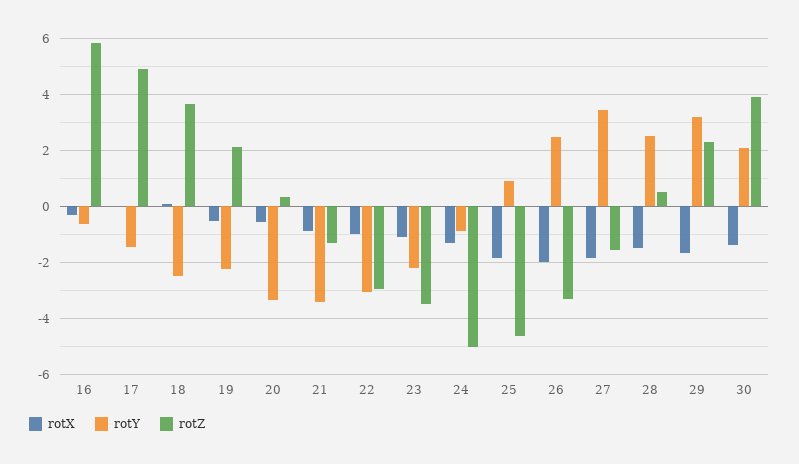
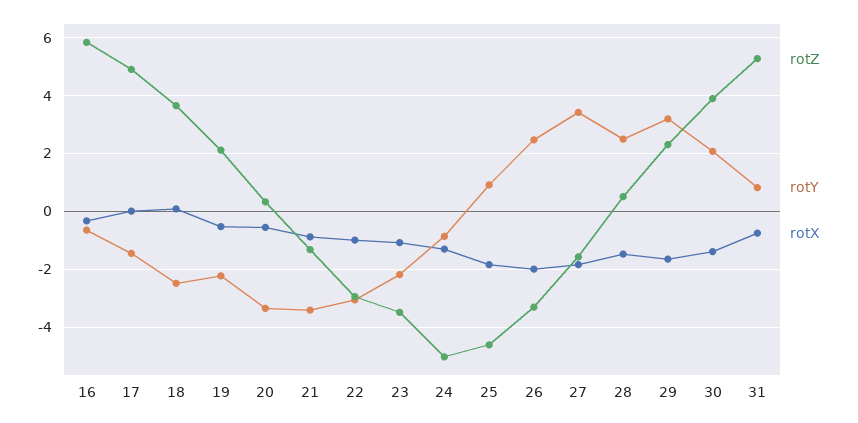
  {
    "rotX": {
      "16": -0.25,
      "17": 0,
      "18": 0,
      "19": -0.5,
      "20": -0.5,
      "21": -1,
      "22": -1,
      "23": -1,
      "24": -1.25,
      "25": -1.75,
      "26": -2,
      "27": -1.75,
      "28": -1.5,
      "29": -1.75,
-     "30": -1.5
+     "30": -1.5,
+     "31": -0.75
    },
    "rotY": {
      "16": -0.75,
      "17": -1.5,
      "18": -2.5,
      "19": -2.25,
      "20": -3.25,
      "21": -3.5,
      "22": -3,
      "23": -2.25,
      "24": -0.75,
      "25": 1,
      "26": 2.5,
      "27": 3.5,
      "28": 2.5,
      "29": 3.25,
-     "30": 2
+     "30": 2,
+     "31": 0.75
    },
    "rotZ": {
      "16": 5.75,
      "17": 5,
      "18": 3.75,
      "19": 2,
      "20": 0.25,
      "21": -1.25,
      "22": -3,
      "23": -3.5,
      "24": -5,
      "25": -4.5,
      "26": -3.25,
      "27": -1.5,
      "28": 0.5,
      "29": 2.25,
-     "30": 4
+     "30": 4,
+     "31": 5.25
    }
  }

